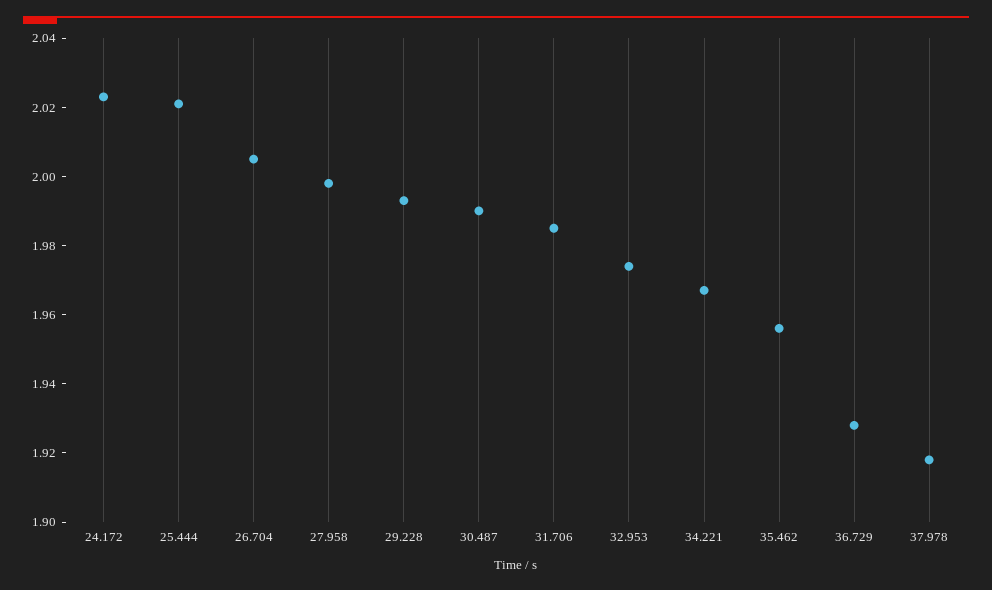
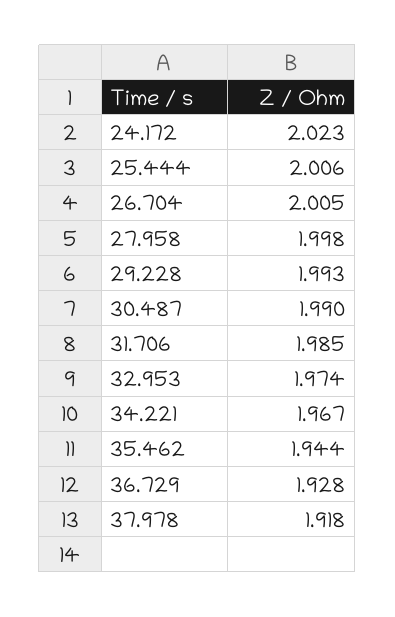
  {
    "24.172": 2.023,
-   "25.444": 2.02,
+   "25.444": 2.006,
    "26.704": 2.005,
    "27.958": 1.998,
    "29.228": 1.993,
    "30.487": 1.99,
    "31.706": 1.985,
    "32.953": 1.974,
    "34.221": 1.967,
-   "35.462": 1.955,
+   "35.462": 1.944,
    "36.729": 1.928,
    "37.978": 1.918
  }

